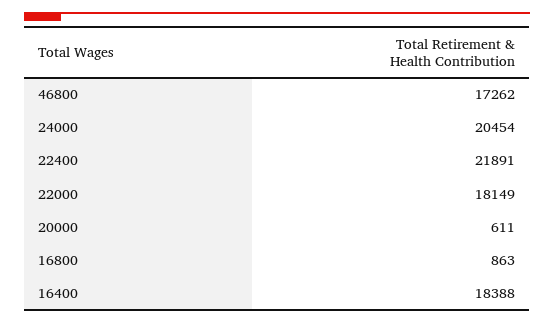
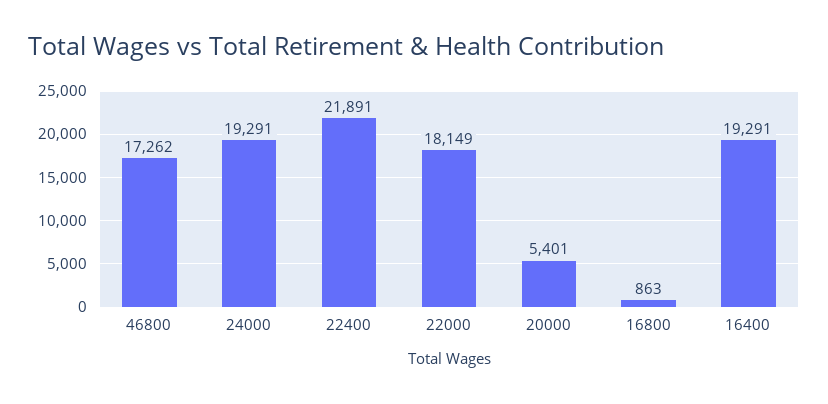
  {
    "46800": 17262,
-   "24000": 20454,
+   "24000": 19291,
    "22400": 21891,
    "22000": 18149,
-   "20000": 611,
+   "20000": 5401,
    "16800": 863,
-   "16400": 18388
+   "16400": 19291
  }

